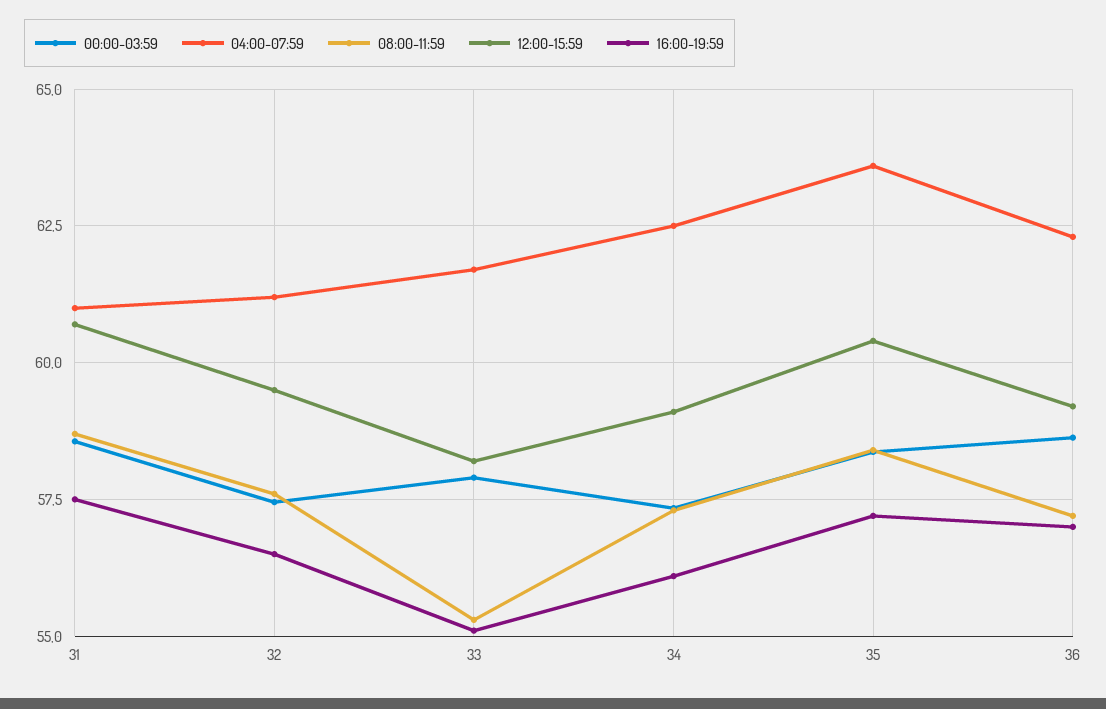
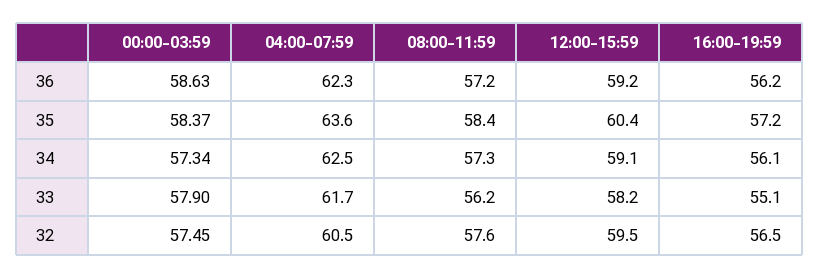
  {
    "00:00-03:59": {
-     "31": 58.5,
      "32": 57.45,
      "33": 57.9,
      "34": 57.34,
      "35": 58.37,
      "36": 58.63
    },
    "04:00-07:59": {
-     "31": 61,
-     "32": 61.25,
+     "32": 60.5,
      "33": 61.7,
      "34": 62.5,
      "35": 63.6,
      "36": 62.3
    },
    "08:00-11:59": {
-     "31": 58.75,
      "32": 57.6,
-     "33": 55.25,
+     "33": 56.2,
      "34": 57.3,
      "35": 58.4,
      "36": 57.2
    },
    "12:00-15:59": {
-     "31": 60.75,
      "32": 59.5,
      "33": 58.2,
      "34": 59.1,
      "35": 60.4,
      "36": 59.2
    },
    "16:00-19:59": {
-     "31": 57.5,
      "32": 56.5,
      "33": 55.1,
      "34": 56.1,
      "35": 57.2,
-     "36": 57
+     "36": 56.2
    }
  }

